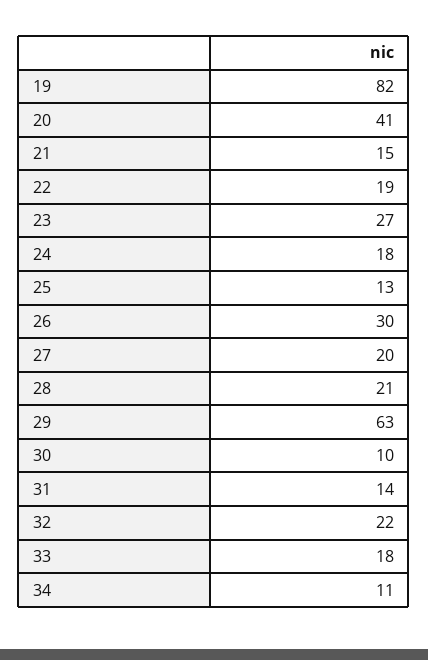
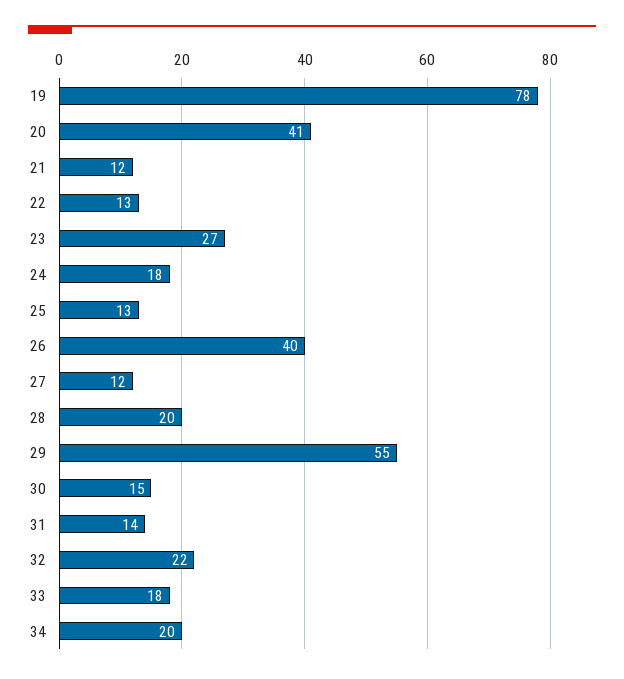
  {
-   "19": 82,
+   "19": 78,
    "20": 41,
-   "21": 15,
+   "21": 12,
-   "22": 19,
+   "22": 13,
    "23": 27,
    "24": 18,
    "25": 13,
-   "26": 30,
+   "26": 40,
-   "27": 20,
+   "27": 12,
-   "28": 21,
+   "28": 20,
-   "29": 63,
+   "29": 55,
-   "30": 10,
+   "30": 15,
    "31": 14,
    "32": 22,
    "33": 18,
-   "34": 11
+   "34": 20
  }

